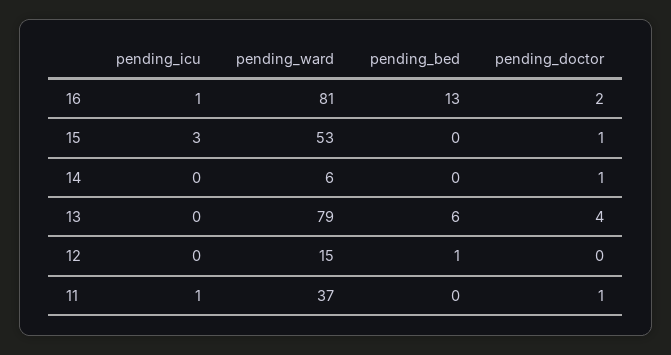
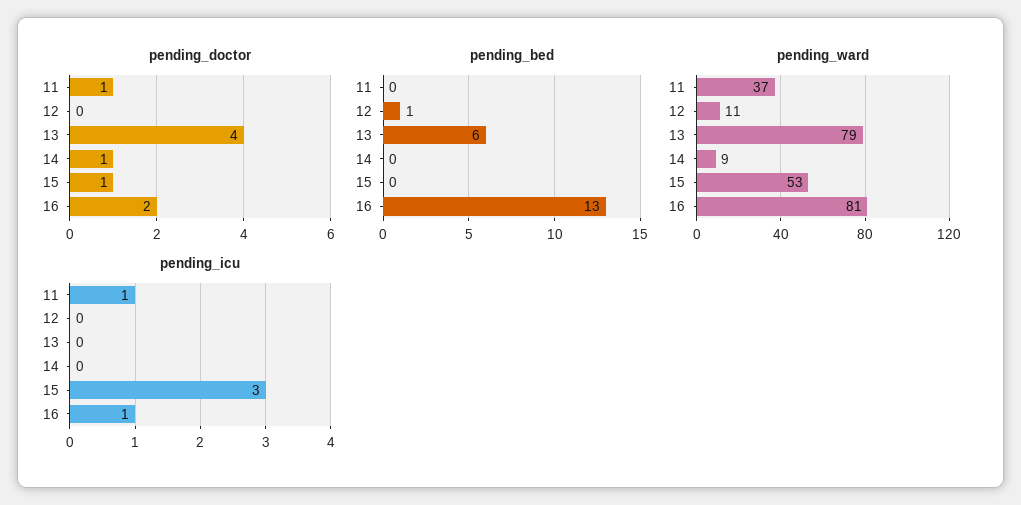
  {
    "pending_icu": {
      "16": 1,
      "15": 3,
      "14": 0,
      "13": 0,
      "12": 0,
      "11": 1
    },
    "pending_ward": {
      "16": 81,
      "15": 53,
-     "14": 6,
+     "14": 9,
      "13": 79,
-     "12": 15,
+     "12": 11,
      "11": 37
    },
    "pending_bed": {
      "16": 13,
      "15": 0,
      "14": 0,
      "13": 6,
      "12": 1,
      "11": 0
    },
    "pending_doctor": {
      "16": 2,
      "15": 1,
      "14": 1,
      "13": 4,
      "12": 0,
      "11": 1
    }
  }

